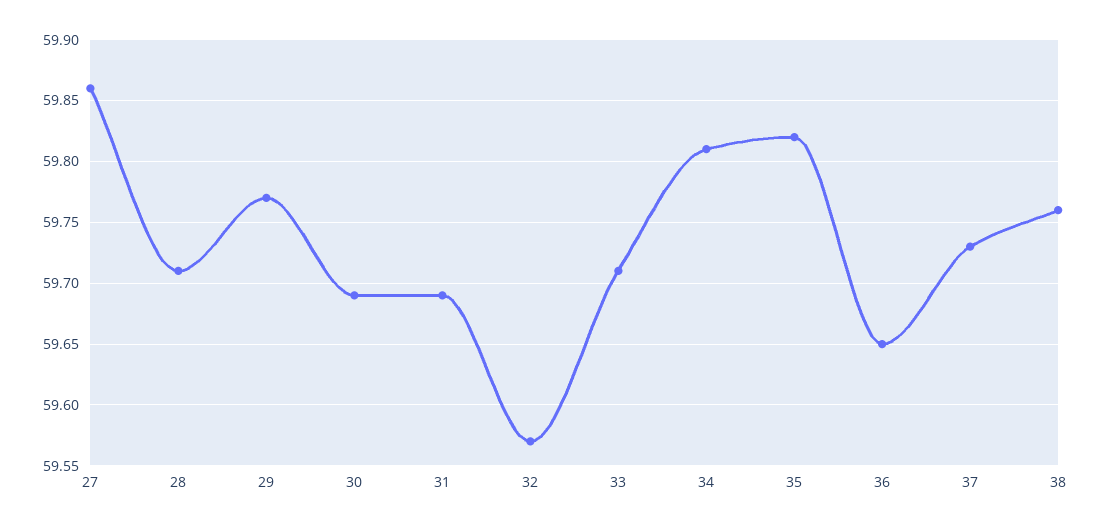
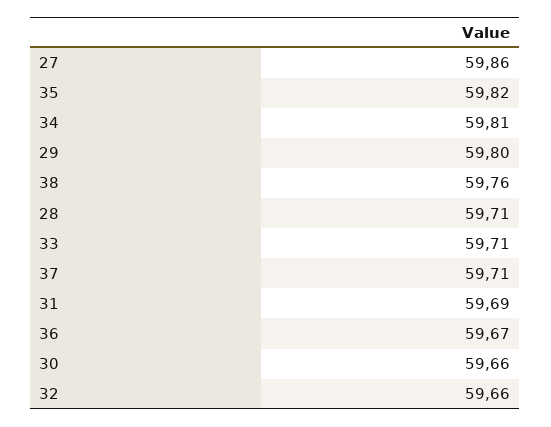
  {
    "27": 59.86,
    "28": 59.71,
-   "29": 59.77,
+   "29": 59.8,
-   "30": 59.69,
+   "30": 59.66,
    "31": 59.69,
-   "32": 59.57,
+   "32": 59.66,
    "33": 59.71,
    "34": 59.81,
    "35": 59.82,
-   "36": 59.65,
+   "36": 59.67,
-   "37": 59.73,
+   "37": 59.71,
    "38": 59.76
  }

